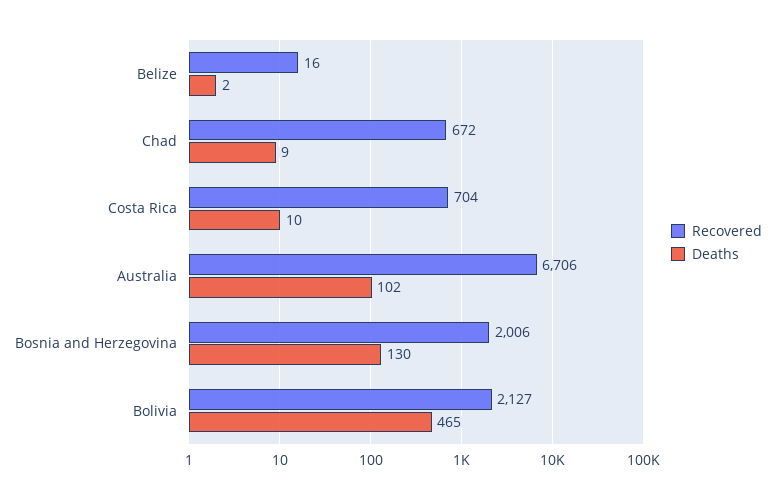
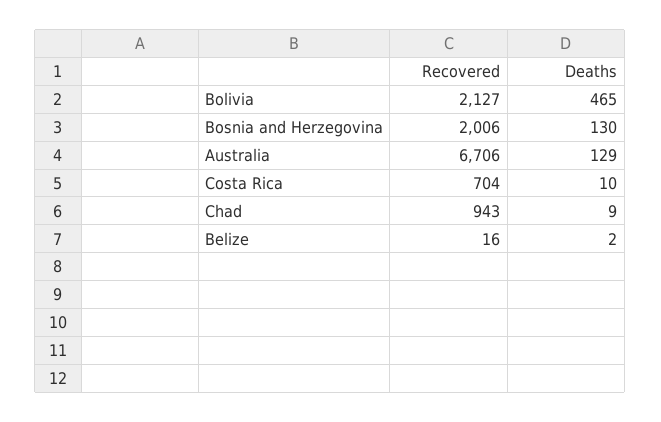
  {
    "Recovered": {
      "Belize": 16,
-     "Chad": 672,
+     "Chad": 943,
      "Costa Rica": 704,
      "Australia": 6706,
      "Bosnia and Herzegovina": 2006,
      "Bolivia": 2127
    },
    "Deaths": {
      "Belize": 2,
      "Chad": 9,
      "Costa Rica": 10,
-     "Australia": 102,
+     "Australia": 129,
      "Bosnia and Herzegovina": 130,
      "Bolivia": 465
    }
  }

